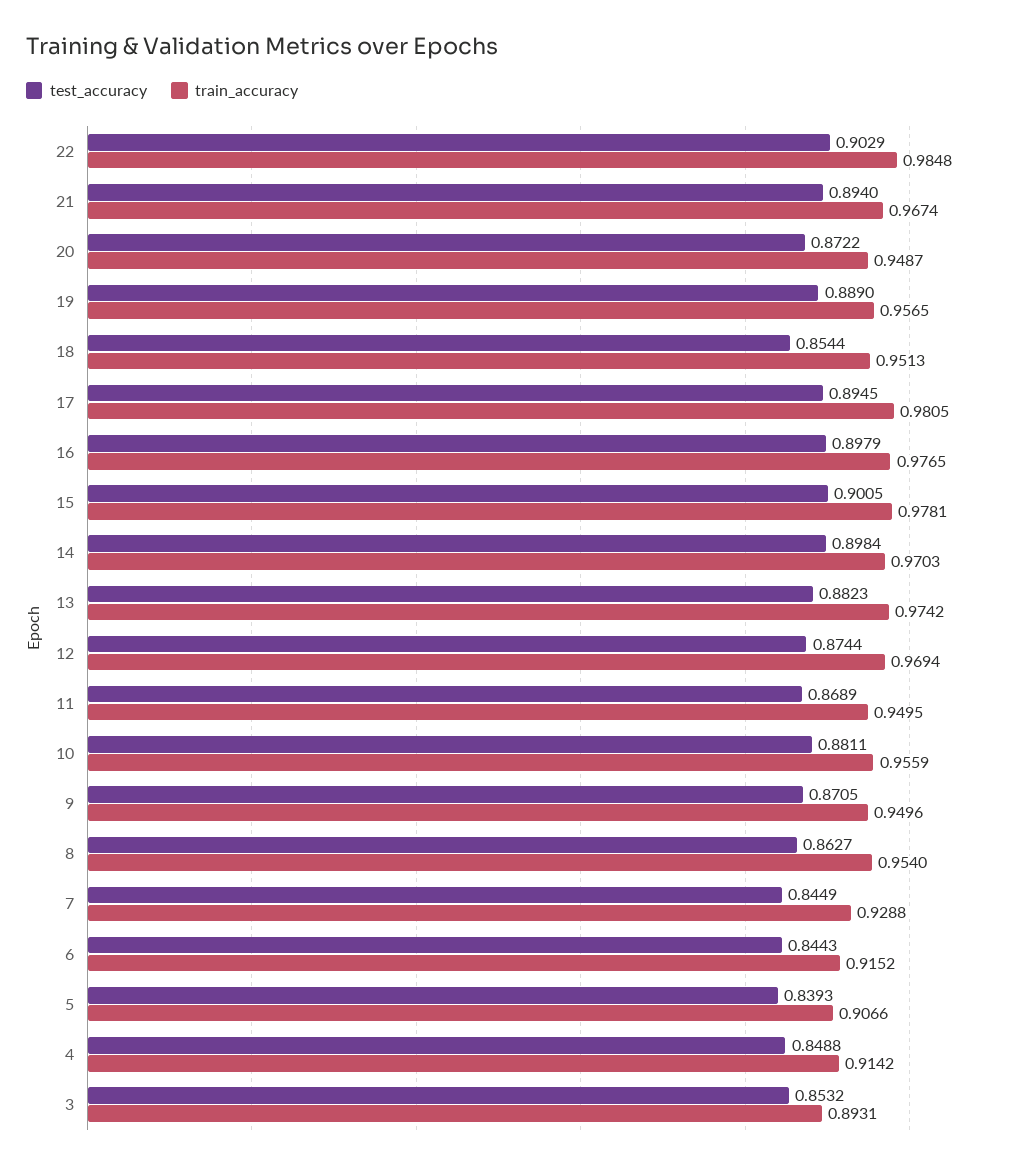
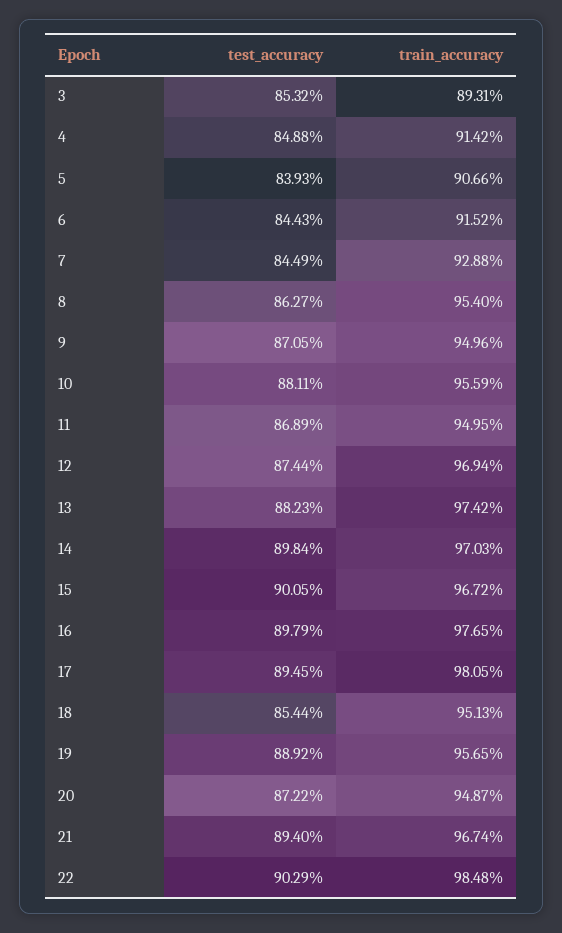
  {
    "test_accuracy": {
      "22": 0.9029,
      "21": 0.894,
      "20": 0.8722,
-     "19": 0.889,
+     "19": 0.8892,
      "18": 0.8544,
      "17": 0.8945,
      "16": 0.8979,
      "15": 0.9005,
      "14": 0.8984,
      "13": 0.8823,
      "12": 0.8744,
      "11": 0.8689,
      "10": 0.8811,
      "9": 0.8705,
      "8": 0.8627,
      "7": 0.8449,
      "6": 0.8443,
      "5": 0.8393,
      "4": 0.8488,
      "3": 0.8532
    },
    "train_accuracy": {
      "22": 0.9848,
      "21": 0.9674,
      "20": 0.9487,
      "19": 0.9565,
      "18": 0.9513,
      "17": 0.9805,
      "16": 0.9765,
-     "15": 0.9781,
+     "15": 0.9672,
      "14": 0.9703,
      "13": 0.9742,
      "12": 0.9694,
      "11": 0.9495,
      "10": 0.9559,
      "9": 0.9496,
      "8": 0.954,
      "7": 0.9288,
      "6": 0.9152,
      "5": 0.9066,
      "4": 0.9142,
      "3": 0.8931
    }
  }

